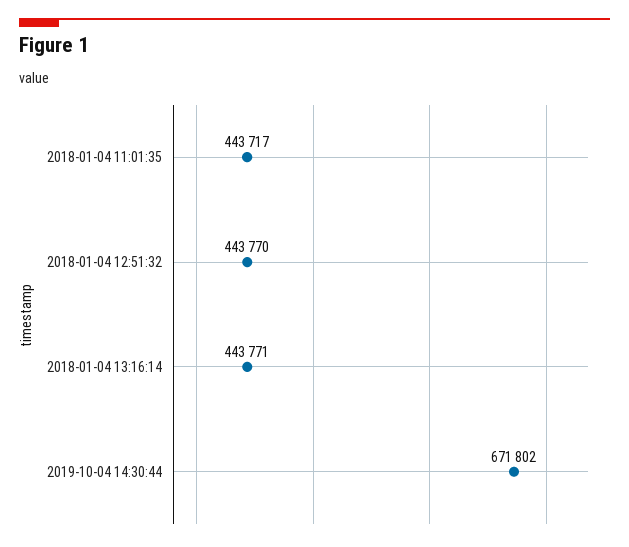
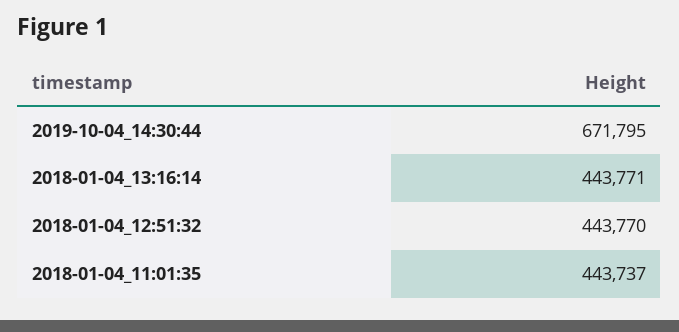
  {
-   "2018-01-04 11:01:35": 443717,
+   "2018-01-04 11:01:35": 443737,
    "2018-01-04 12:51:32": 443770,
    "2018-01-04 13:16:14": 443771,
-   "2019-10-04 14:30:44": 671802
+   "2019-10-04 14:30:44": 671795
  }

